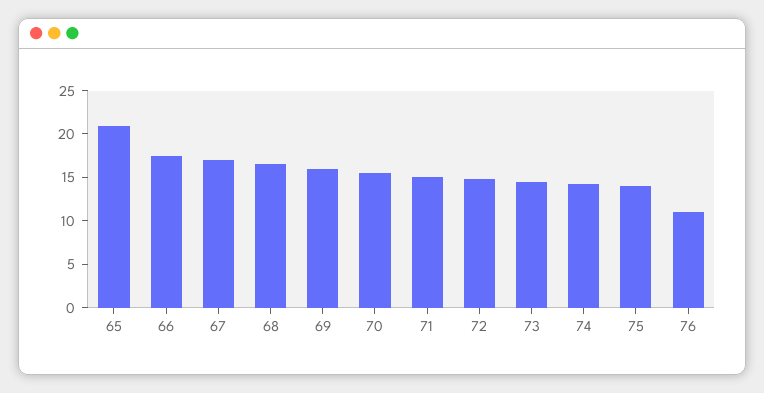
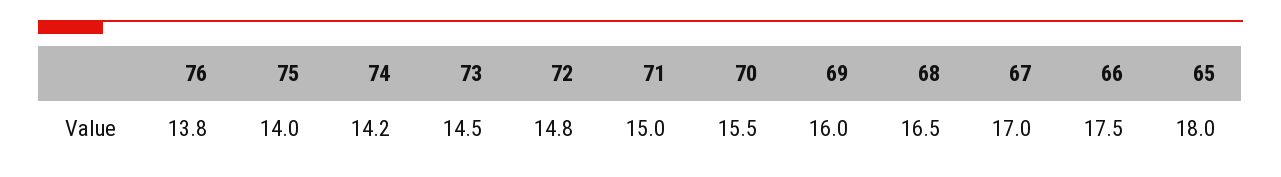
  {
-   "65": 21,
+   "65": 18,
    "66": 17.5,
    "67": 17,
    "68": 16.5,
    "69": 16,
    "70": 15.5,
    "71": 15,
    "72": 14.8,
    "73": 14.5,
    "74": 14.2,
    "75": 14,
-   "76": 11
+   "76": 13.8
  }

